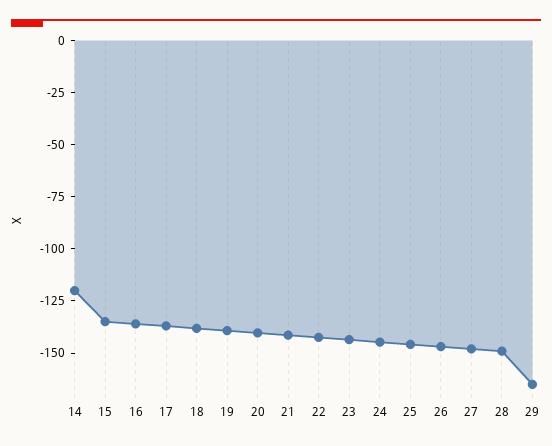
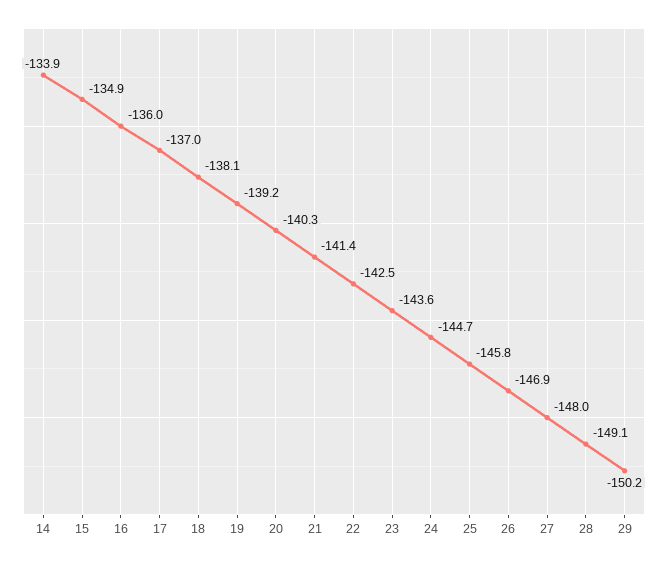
  {
-   "14": -120,
+   "14": -133.9,
    "15": -134.9,
    "16": -136,
    "17": -137,
    "18": -138.1,
    "19": -139.2,
    "20": -140.3,
    "21": -141.4,
    "22": -142.5,
    "23": -143.6,
    "24": -144.7,
    "25": -145.8,
    "26": -146.9,
    "27": -148,
    "28": -149.1,
-   "29": -165
+   "29": -150.2
  }

